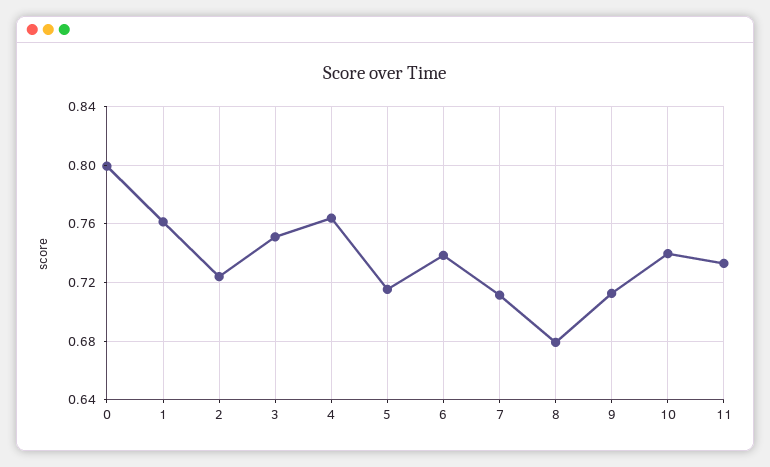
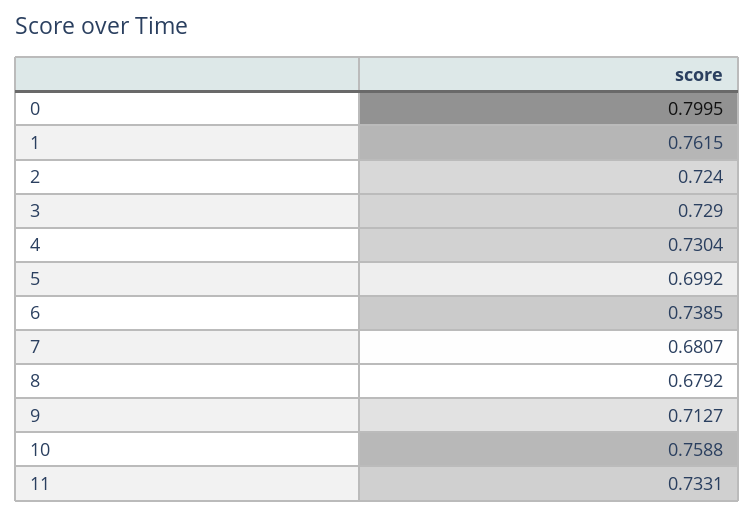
  {
    "0": 0.7995,
    "1": 0.7615,
    "2": 0.724,
-   "3": 0.75,
+   "3": 0.729,
-   "4": 0.765,
+   "4": 0.7304,
-   "5": 0.715,
+   "5": 0.6992,
    "6": 0.7385,
-   "7": 0.71,
+   "7": 0.6807,
    "8": 0.6792,
    "9": 0.7127,
-   "10": 0.74,
+   "10": 0.7588,
    "11": 0.7331
  }

